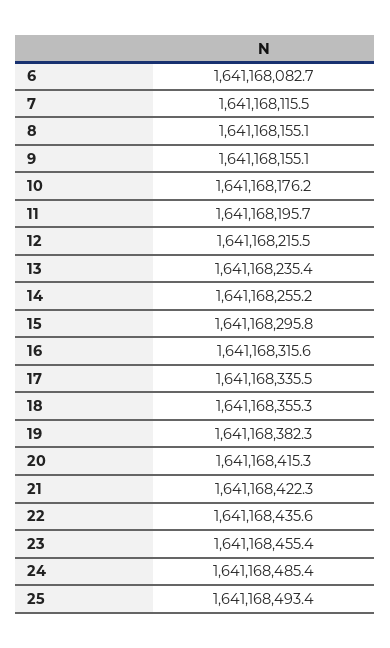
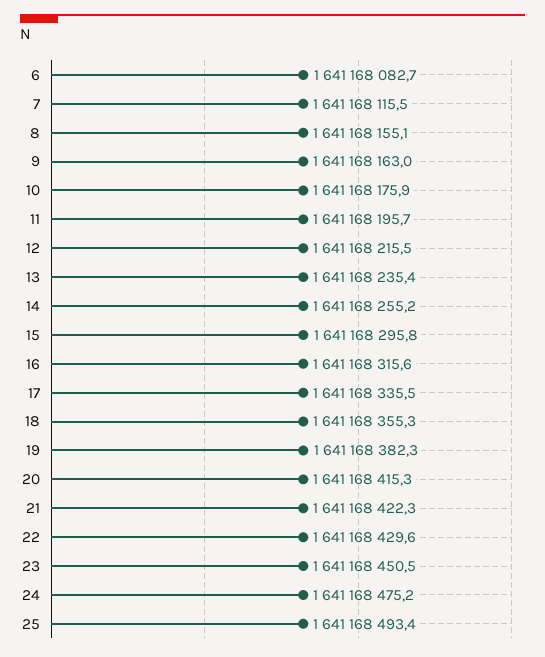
  {
    "6": 1641168082.7,
    "7": 1641168115.5,
    "8": 1641168155.1,
-   "9": 1641168155.1,
+   "9": 1641168163,
-   "10": 1641168176.2,
+   "10": 1641168175.9,
    "11": 1641168195.7,
    "12": 1641168215.5,
    "13": 1641168235.4,
    "14": 1641168255.2,
    "15": 1641168295.8,
    "16": 1641168315.6,
    "17": 1641168335.5,
    "18": 1641168355.3,
    "19": 1641168382.3,
    "20": 1641168415.3,
    "21": 1641168422.3,
-   "22": 1641168435.6,
+   "22": 1641168429.6,
-   "23": 1641168455.4,
+   "23": 1641168450.5,
-   "24": 1641168485.4,
+   "24": 1641168475.2,
    "25": 1641168493.4
  }

